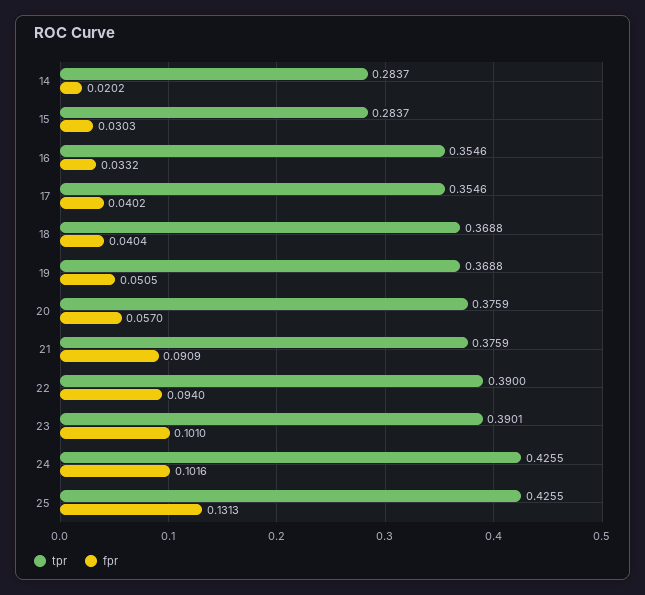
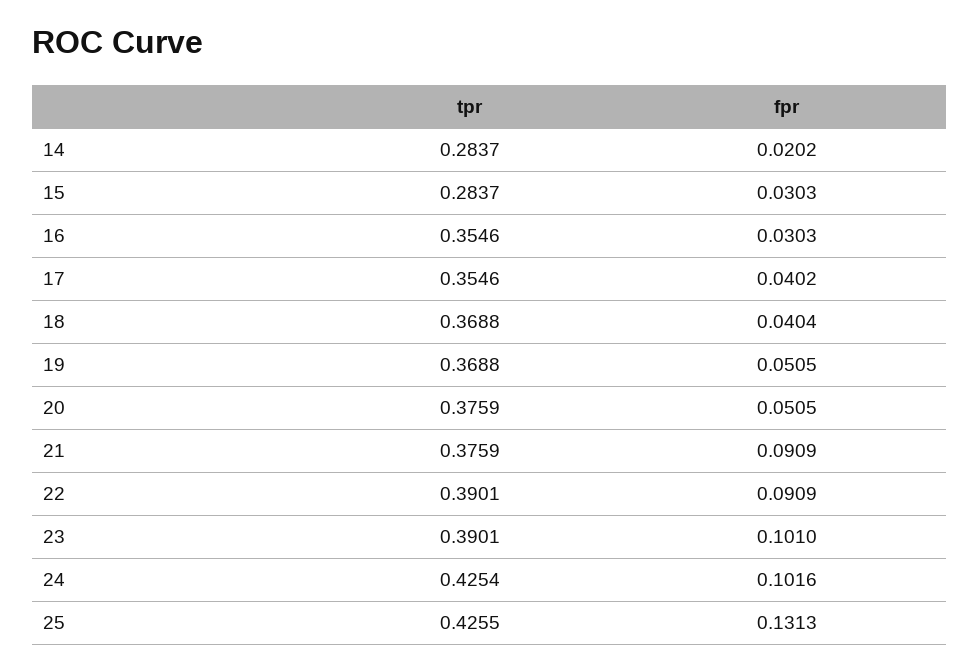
  {
    "tpr": {
      "14": 0.2837,
      "15": 0.2837,
      "16": 0.3546,
      "17": 0.3546,
      "18": 0.3688,
      "19": 0.3688,
      "20": 0.3759,
      "21": 0.3759,
-     "22": 0.39,
+     "22": 0.3901,
      "23": 0.3901,
-     "24": 0.4255,
+     "24": 0.4254,
      "25": 0.4255
    },
    "fpr": {
      "14": 0.0202,
      "15": 0.0303,
-     "16": 0.0332,
+     "16": 0.0303,
      "17": 0.0402,
      "18": 0.0404,
      "19": 0.0505,
-     "20": 0.057,
+     "20": 0.0505,
      "21": 0.0909,
-     "22": 0.094,
+     "22": 0.0909,
      "23": 0.101,
      "24": 0.1016,
      "25": 0.1313
    }
  }

